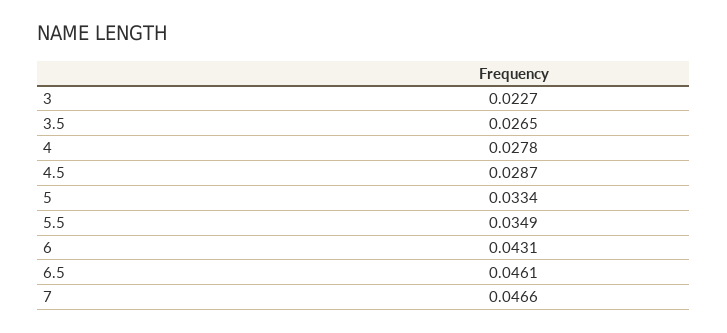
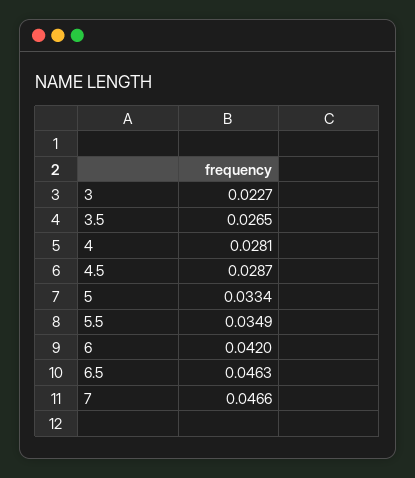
  {
    "3": 0.0227,
    "3.5": 0.0265,
-   "4": 0.0278,
+   "4": 0.0281,
    "4.5": 0.0287,
    "5": 0.0334,
    "5.5": 0.0349,
-   "6": 0.0431,
+   "6": 0.042,
-   "6.5": 0.0461,
+   "6.5": 0.0463,
    "7": 0.0466
  }

